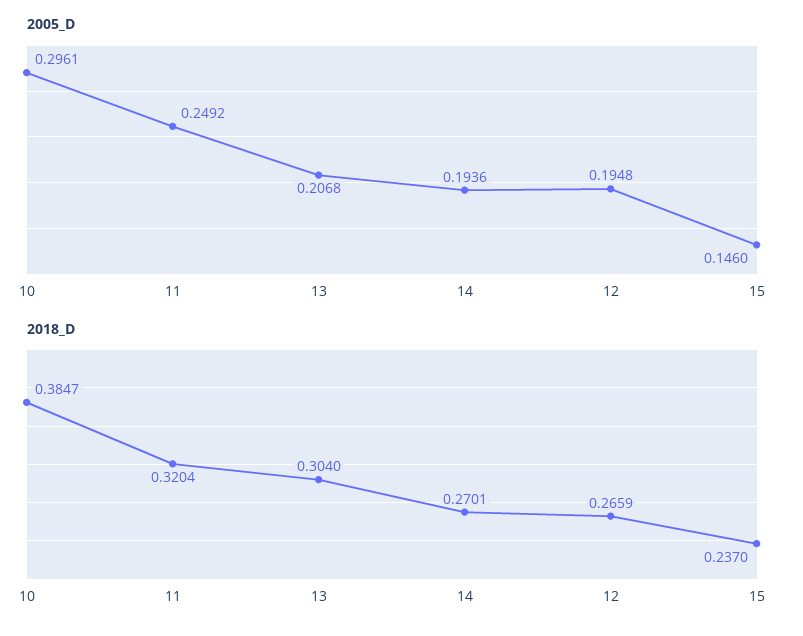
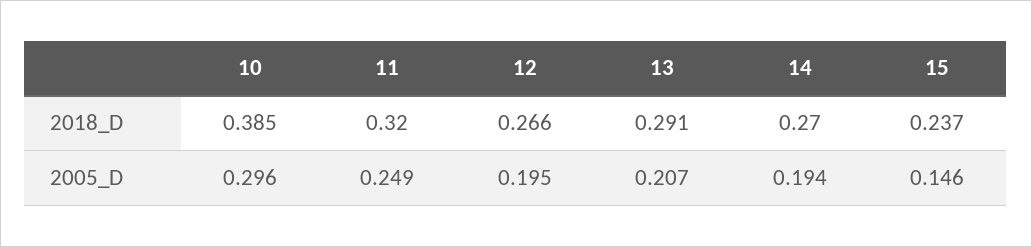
  {
    "2005_D": {
      "10": 0.2961,
      "11": 0.2492,
      "13": 0.2068,
      "14": 0.1936,
      "12": 0.1948,
      "15": 0.146
    },
    "2018_D": {
      "10": 0.3847,
      "11": 0.3204,
-     "13": 0.304,
+     "13": 0.291,
      "14": 0.2701,
      "12": 0.2659,
      "15": 0.237
    }
  }

